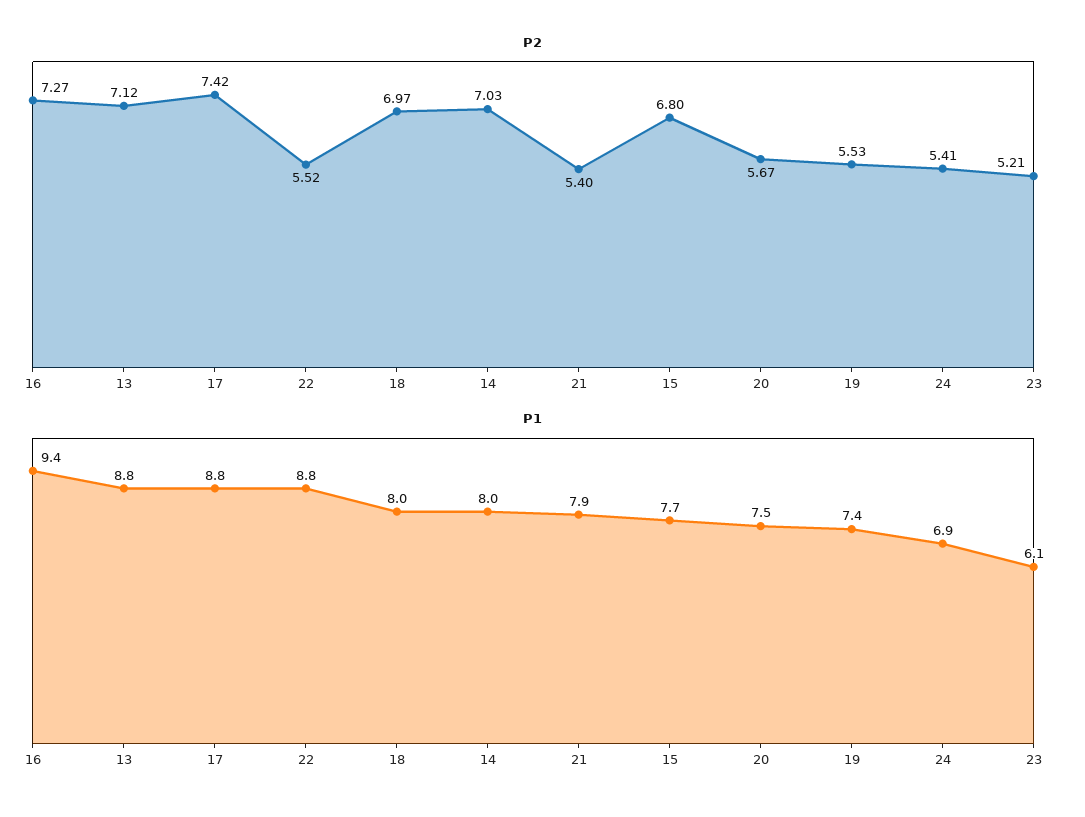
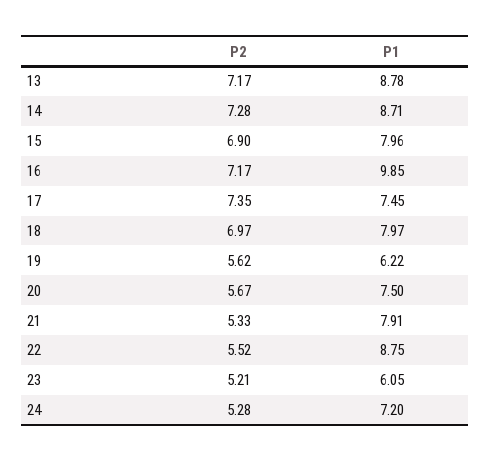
  {
    "P2": {
-     "16": 7.27,
+     "16": 7.17,
-     "13": 7.12,
+     "13": 7.17,
-     "17": 7.42,
+     "17": 7.35,
      "22": 5.52,
      "18": 6.97,
-     "14": 7.03,
+     "14": 7.28,
-     "21": 5.4,
+     "21": 5.33,
-     "15": 6.8,
+     "15": 6.9,
      "20": 5.67,
-     "19": 5.53,
+     "19": 5.62,
-     "24": 5.41,
+     "24": 5.28,
      "23": 5.21
    },
    "P1": {
-     "16": 9.4,
+     "16": 9.85,
      "13": 8.78,
-     "17": 8.8,
+     "17": 7.45,
      "22": 8.75,
      "18": 7.97,
-     "14": 8,
+     "14": 8.71,
      "21": 7.91,
-     "15": 7.7,
+     "15": 7.96,
      "20": 7.5,
-     "19": 7.4,
+     "19": 6.22,
-     "24": 6.9,
+     "24": 7.2,
      "23": 6.05
    }
  }

